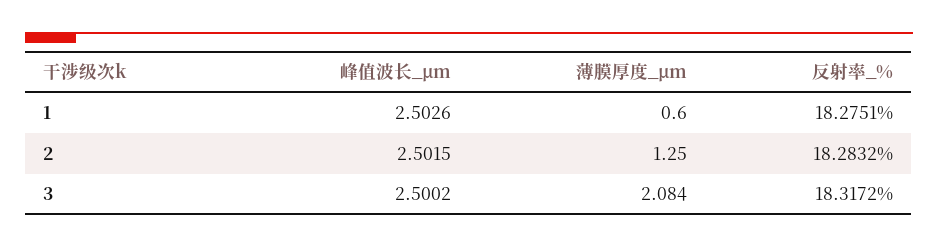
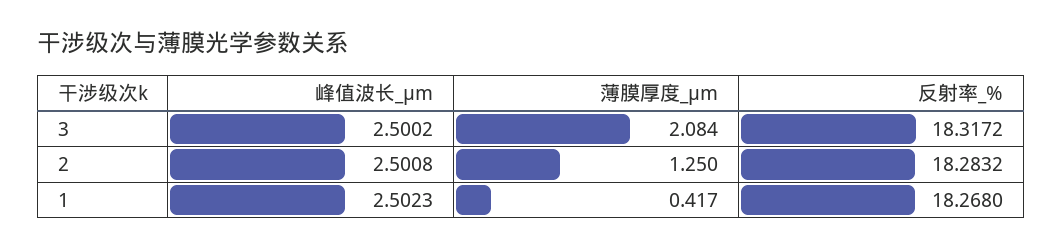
  {
    "峰值波长_μm": {
-     "1": 2.5026,
+     "1": 2.5023,
-     "2": 2.5015,
+     "2": 2.5008,
      "3": 2.5002
    },
    "薄膜厚度_μm": {
-     "1": 0.6,
+     "1": 0.417,
      "2": 1.25,
      "3": 2.084
    },
    "反射率_%": {
-     "1": 18.2751,
+     "1": 18.268,
      "2": 18.2832,
      "3": 18.3172
    }
  }

